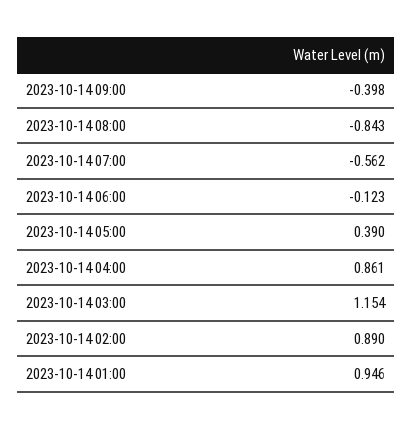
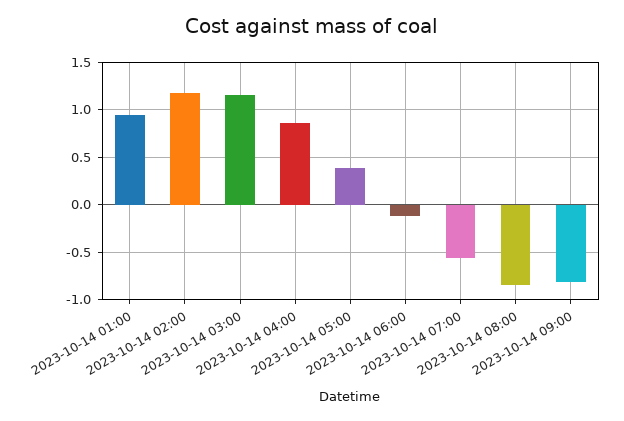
  {
-   "2023-10-14 09:00": -0.398,
+   "2023-10-14 09:00": -0.8,
    "2023-10-14 08:00": -0.843,
    "2023-10-14 07:00": -0.562,
    "2023-10-14 06:00": -0.123,
    "2023-10-14 05:00": 0.39,
    "2023-10-14 04:00": 0.861,
    "2023-10-14 03:00": 1.154,
-   "2023-10-14 02:00": 0.89,
+   "2023-10-14 02:00": 1.2,
    "2023-10-14 01:00": 0.946
  }

